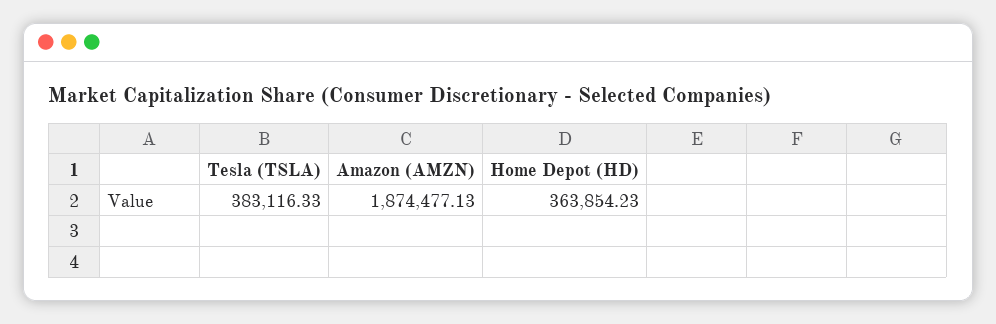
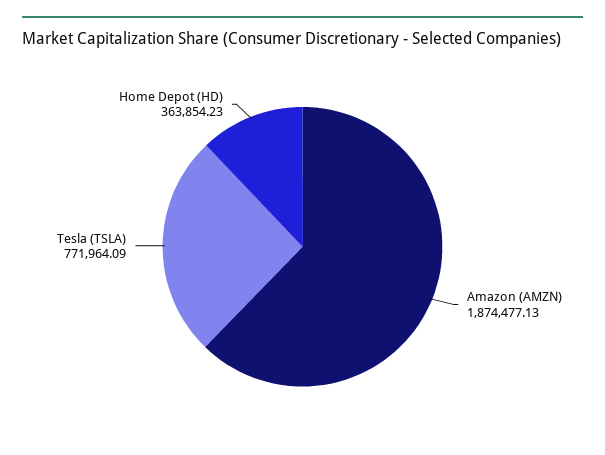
  {
-   "Tesla (TSLA)": 383116.33,
+   "Tesla (TSLA)": 771964.09,
    "Amazon (AMZN)": 1874477.13,
    "Home Depot (HD)": 363854.23
  }

